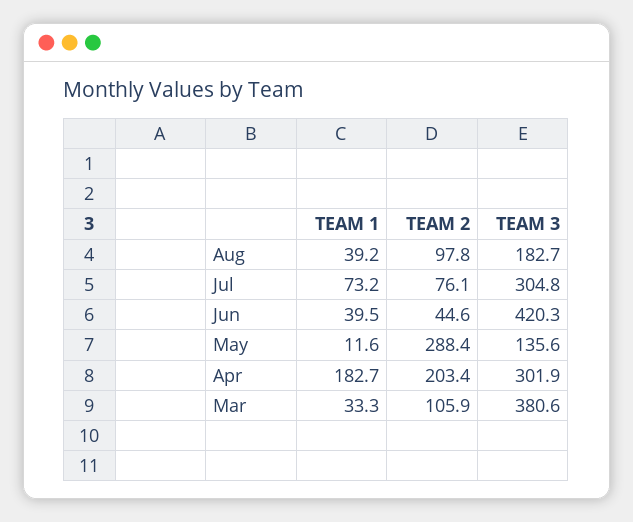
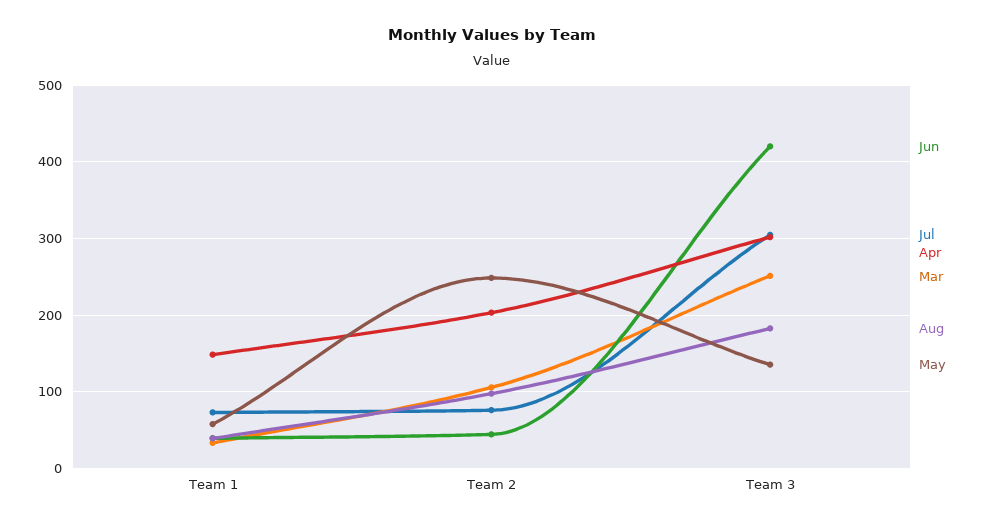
  {
    "Aug": {
      "TEAM 1": 39.2,
      "TEAM 2": 97.8,
      "TEAM 3": 182.7
    },
    "Jul": {
      "TEAM 1": 73.2,
      "TEAM 2": 76.1,
      "TEAM 3": 304.8
    },
    "Jun": {
      "TEAM 1": 39.5,
      "TEAM 2": 44.6,
      "TEAM 3": 420.3
    },
    "May": {
-     "TEAM 1": 11.6,
+     "TEAM 1": 60,
-     "TEAM 2": 288.4,
+     "TEAM 2": 250,
      "TEAM 3": 135.6
    },
    "Apr": {
-     "TEAM 1": 182.7,
+     "TEAM 1": 150,
      "TEAM 2": 203.4,
      "TEAM 3": 301.9
    },
    "Mar": {
      "TEAM 1": 33.3,
      "TEAM 2": 105.9,
-     "TEAM 3": 380.6
+     "TEAM 3": 250
    }
  }

